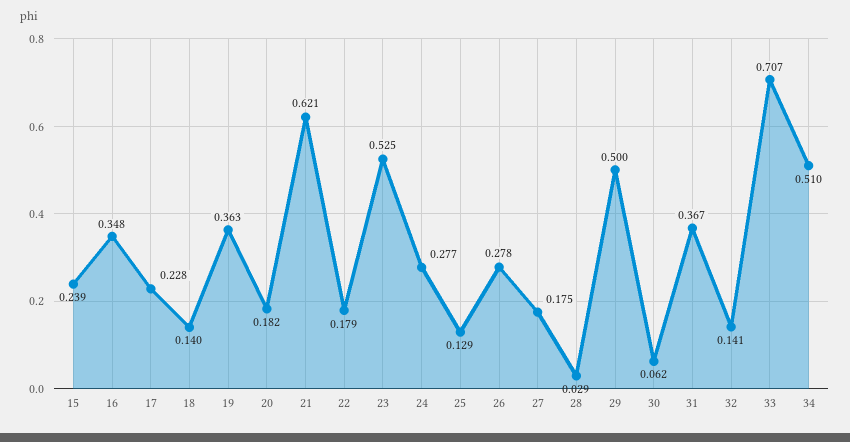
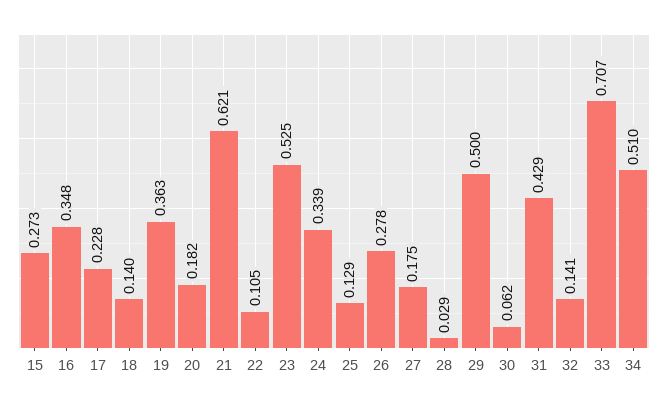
  {
-   "15": 0.239,
+   "15": 0.273,
    "16": 0.348,
    "17": 0.228,
    "18": 0.14,
    "19": 0.363,
    "20": 0.182,
    "21": 0.621,
-   "22": 0.179,
+   "22": 0.105,
    "23": 0.525,
-   "24": 0.277,
+   "24": 0.339,
    "25": 0.129,
    "26": 0.278,
    "27": 0.175,
    "28": 0.029,
    "29": 0.5,
    "30": 0.062,
-   "31": 0.367,
+   "31": 0.429,
    "32": 0.141,
    "33": 0.707,
    "34": 0.51
  }

